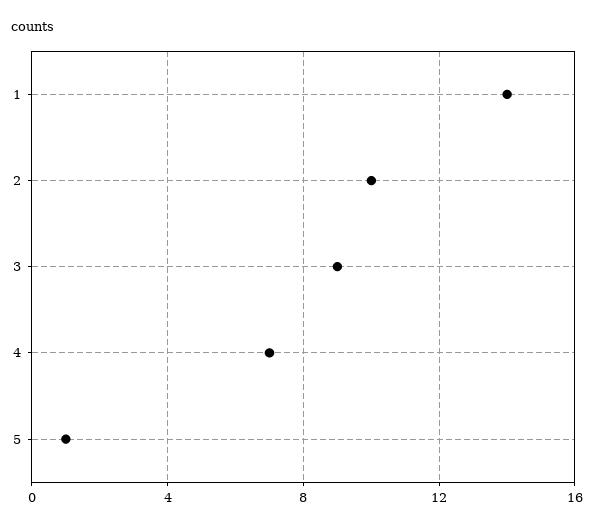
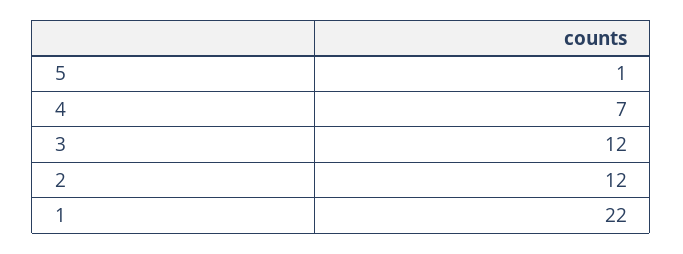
  {
-   "1": 14,
+   "1": 22,
-   "2": 10,
+   "2": 12,
-   "3": 9,
+   "3": 12,
    "4": 7,
    "5": 1
  }

